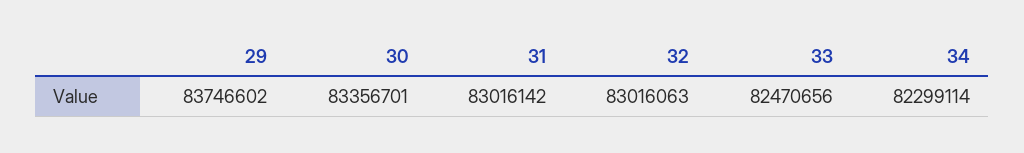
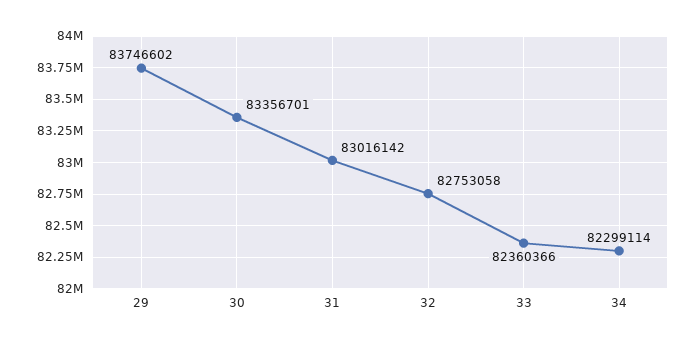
  {
    "29": 83746602,
    "30": 83356701,
    "31": 83016142,
-   "32": 83016063,
+   "32": 82753058,
-   "33": 82470656,
+   "33": 82360366,
    "34": 82299114
  }

